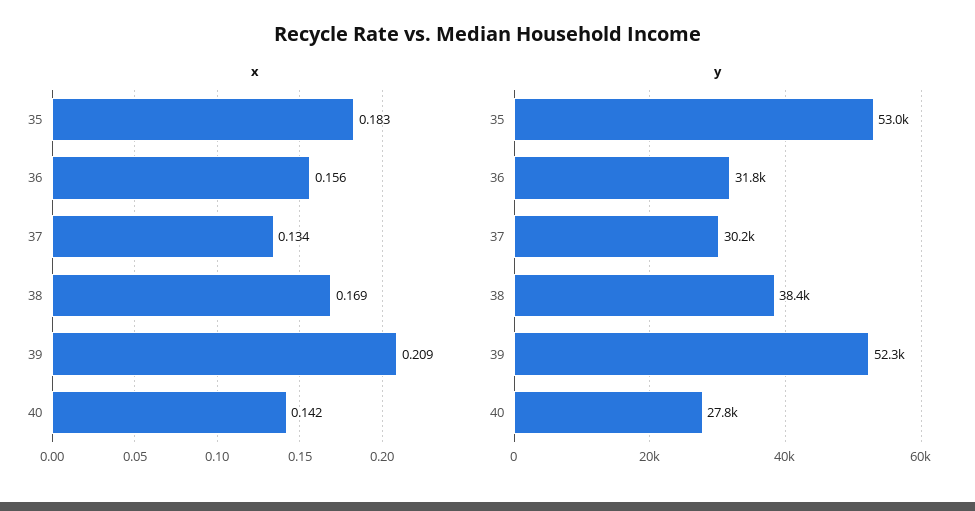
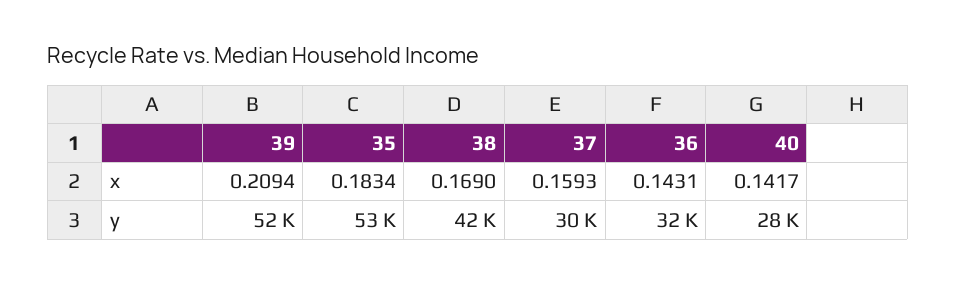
  {
    "x": {
      "35": 0.1834,
-     "36": 0.156,
+     "36": 0.1431,
-     "37": 0.134,
+     "37": 0.1593,
      "38": 0.169,
      "39": 0.2094,
      "40": 0.1417
    },
    "y": {
      "35": 53000,
      "36": 31800,
      "37": 30200,
-     "38": 38400,
+     "38": 42000,
      "39": 52300,
      "40": 27800
    }
  }

